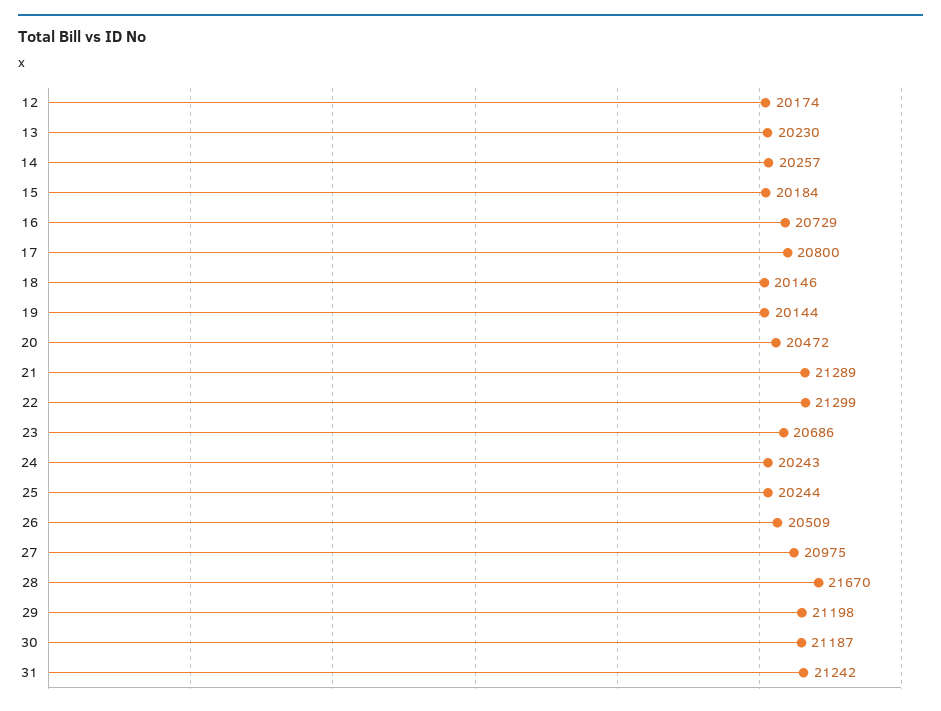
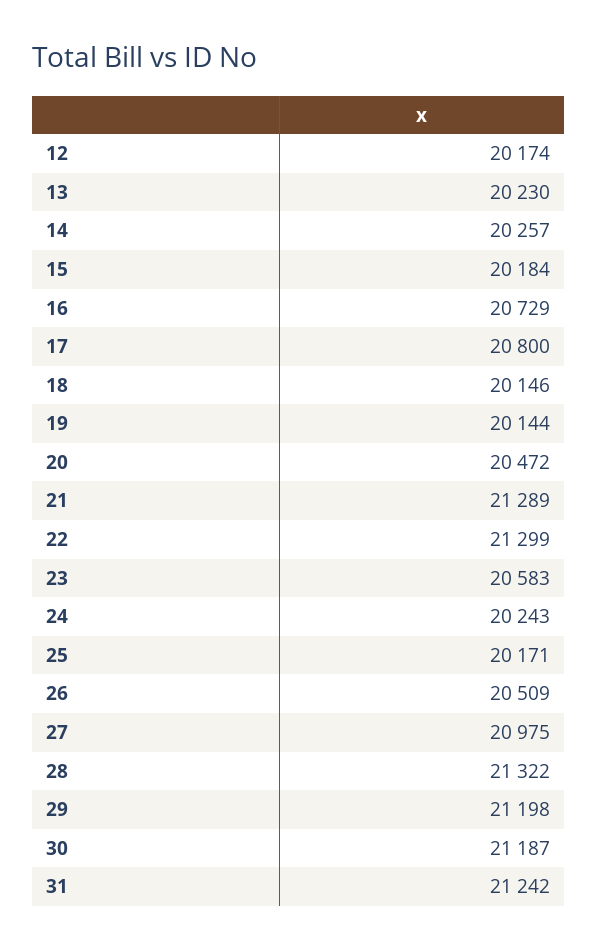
  {
    "12": 20174,
    "13": 20230,
    "14": 20257,
    "15": 20184,
    "16": 20729,
    "17": 20800,
    "18": 20146,
    "19": 20144,
    "20": 20472,
    "21": 21289,
    "22": 21299,
-   "23": 20686,
+   "23": 20583,
    "24": 20243,
-   "25": 20244,
+   "25": 20171,
    "26": 20509,
    "27": 20975,
-   "28": 21670,
+   "28": 21322,
    "29": 21198,
    "30": 21187,
    "31": 21242
  }

